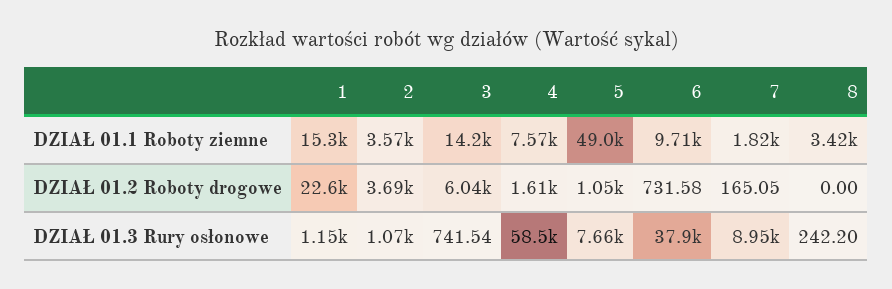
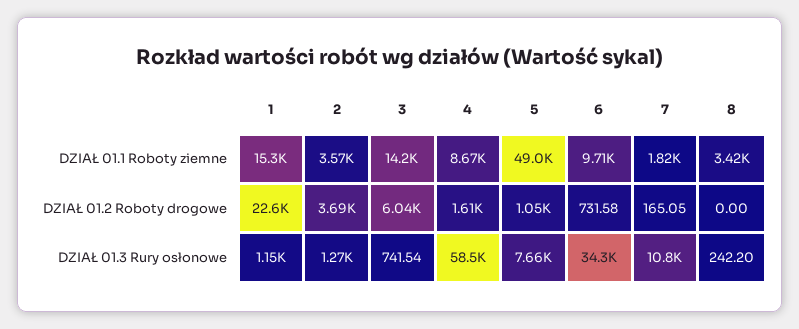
  {
    "1": {
      "DZIAŁ 01.1 Roboty ziemne": 15300,
      "DZIAŁ 01.2 Roboty drogowe": 22600,
      "DZIAŁ 01.3 Rury osłonowe": 1150
    },
    "2": {
      "DZIAŁ 01.1 Roboty ziemne": 3570,
      "DZIAŁ 01.2 Roboty drogowe": 3690,
-     "DZIAŁ 01.3 Rury osłonowe": 1070
+     "DZIAŁ 01.3 Rury osłonowe": 1270
    },
    "3": {
      "DZIAŁ 01.1 Roboty ziemne": 14200,
      "DZIAŁ 01.2 Roboty drogowe": 6040,
      "DZIAŁ 01.3 Rury osłonowe": 741.54
    },
    "4": {
-     "DZIAŁ 01.1 Roboty ziemne": 7570,
+     "DZIAŁ 01.1 Roboty ziemne": 8670,
      "DZIAŁ 01.2 Roboty drogowe": 1610,
      "DZIAŁ 01.3 Rury osłonowe": 58500
    },
    "5": {
      "DZIAŁ 01.1 Roboty ziemne": 49000,
      "DZIAŁ 01.2 Roboty drogowe": 1050,
      "DZIAŁ 01.3 Rury osłonowe": 7660
    },
    "6": {
      "DZIAŁ 01.1 Roboty ziemne": 9710,
      "DZIAŁ 01.2 Roboty drogowe": 731.58,
-     "DZIAŁ 01.3 Rury osłonowe": 37900
+     "DZIAŁ 01.3 Rury osłonowe": 34300
    },
    "7": {
      "DZIAŁ 01.1 Roboty ziemne": 1820,
      "DZIAŁ 01.2 Roboty drogowe": 165.05,
-     "DZIAŁ 01.3 Rury osłonowe": 8950
+     "DZIAŁ 01.3 Rury osłonowe": 10800
    },
    "8": {
      "DZIAŁ 01.1 Roboty ziemne": 3420,
      "DZIAŁ 01.2 Roboty drogowe": 0,
      "DZIAŁ 01.3 Rury osłonowe": 242.2
    }
  }

